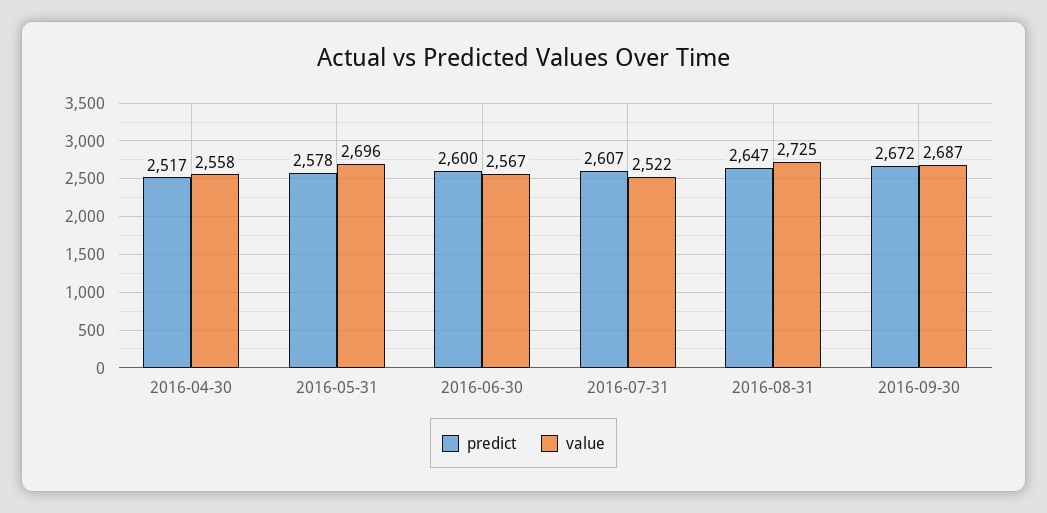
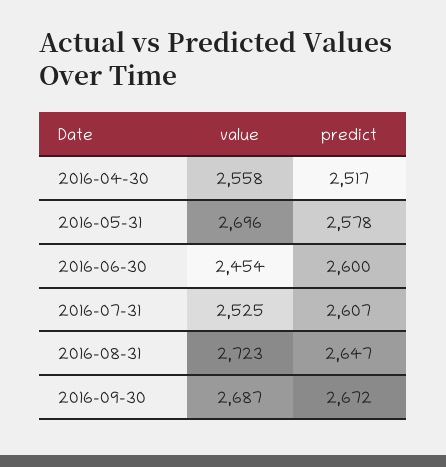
  {
    "predict": {
      "2016-04-30": 2517,
      "2016-05-31": 2578,
      "2016-06-30": 2600,
      "2016-07-31": 2607,
      "2016-08-31": 2647,
      "2016-09-30": 2672
    },
    "value": {
      "2016-04-30": 2558,
      "2016-05-31": 2696,
-     "2016-06-30": 2567,
+     "2016-06-30": 2454,
-     "2016-07-31": 2522,
+     "2016-07-31": 2525,
-     "2016-08-31": 2725,
+     "2016-08-31": 2723,
      "2016-09-30": 2687
    }
  }

